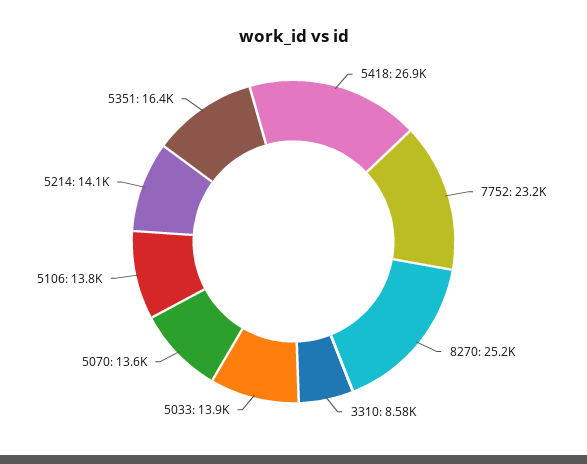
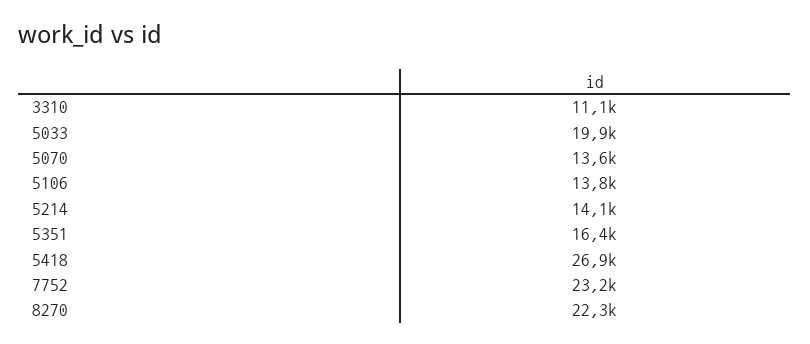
  {
    "5418": 26900,
    "7752": 23200,
-   "8270": 25200,
+   "8270": 22300,
-   "3310": 8580,
+   "3310": 11100,
-   "5033": 13900,
+   "5033": 19900,
    "5070": 13600,
    "5106": 13800,
    "5214": 14100,
    "5351": 16400
  }

